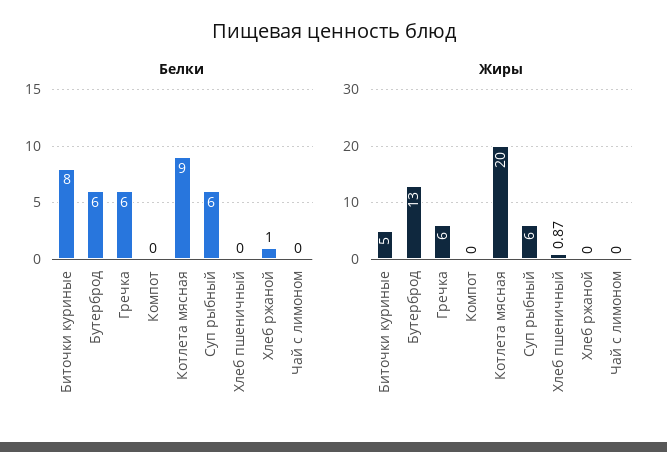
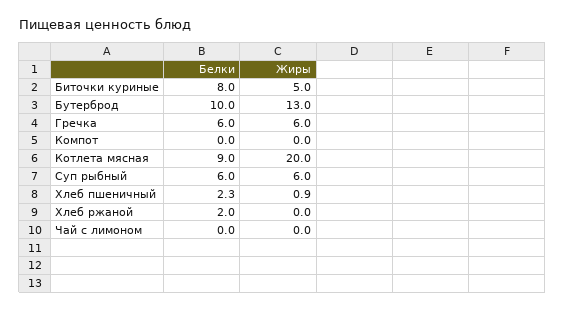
  {
    "Белки": {
      "Биточки куриные": 8,
-     "Бутерброд": 6,
+     "Бутерброд": 10,
      "Гречка": 6,
      "Компот": 0,
      "Котлета мясная": 9,
      "Суп рыбный": 6,
-     "Хлеб пшеничный": 0,
+     "Хлеб пшеничный": 2.3,
-     "Хлеб ржаной": 1,
+     "Хлеб ржаной": 2,
      "Чай с лимоном": 0
    },
    "Жиры": {
      "Биточки куриные": 5,
      "Бутерброд": 13,
      "Гречка": 6,
      "Компот": 0,
      "Котлета мясная": 20,
      "Суп рыбный": 6,
      "Хлеб пшеничный": 0.87,
      "Хлеб ржаной": 0,
      "Чай с лимоном": 0
    }
  }

